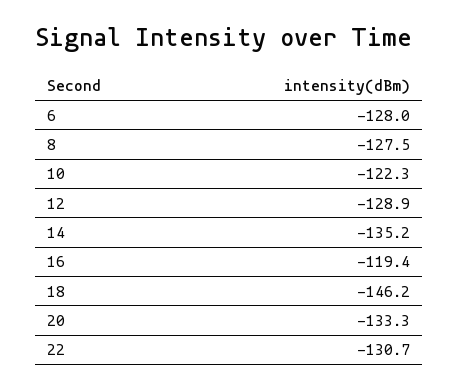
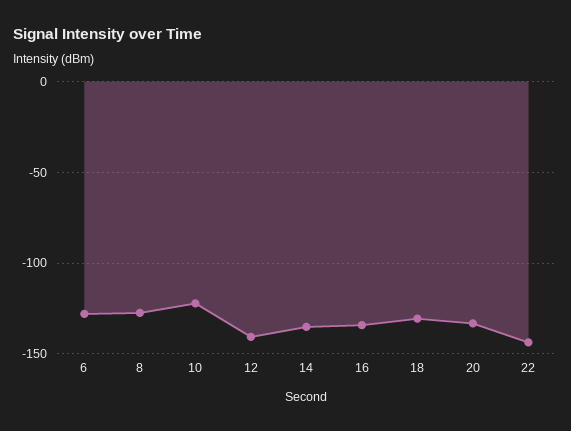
  {
    "6": -128,
    "8": -127.5,
    "10": -122.3,
-   "12": -128.9,
+   "12": -140,
    "14": -135.2,
-   "16": -119.4,
+   "16": -135,
-   "18": -146.2,
+   "18": -130,
    "20": -133.3,
-   "22": -130.7
+   "22": -145
  }

